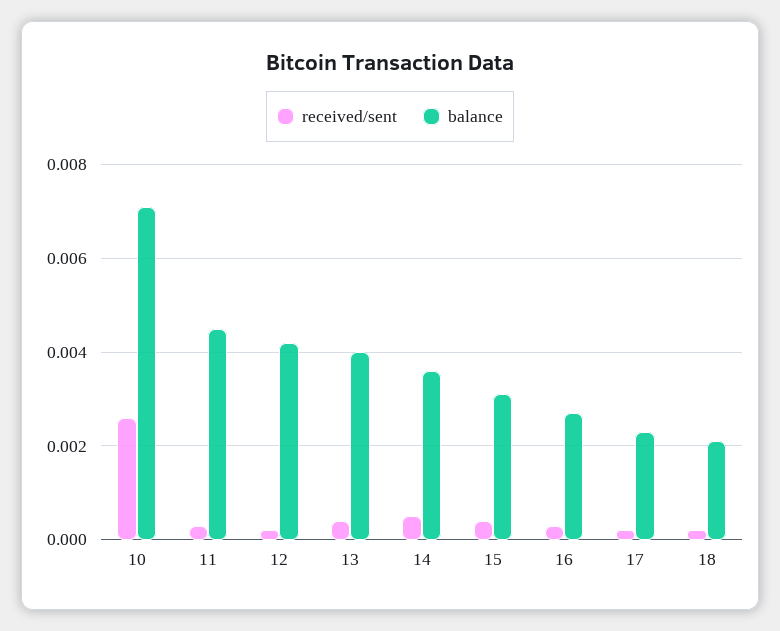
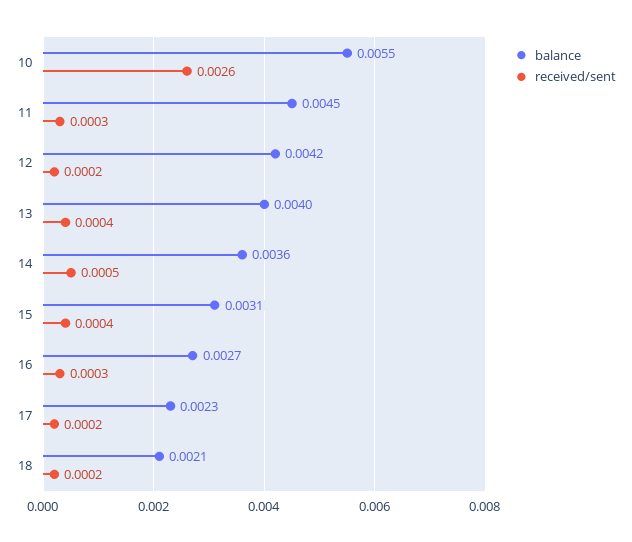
  {
    "received/sent": {
      "10": 0.0026,
      "11": 0.0003,
      "12": 0.0002,
      "13": 0.0004,
      "14": 0.0005,
      "15": 0.0004,
      "16": 0.0003,
      "17": 0.0002,
      "18": 0.0002
    },
    "balance": {
-     "10": 0.007,
+     "10": 0.0055,
      "11": 0.0045,
      "12": 0.0042,
      "13": 0.004,
      "14": 0.0036,
      "15": 0.0031,
      "16": 0.0027,
      "17": 0.0023,
      "18": 0.0021
    }
  }

